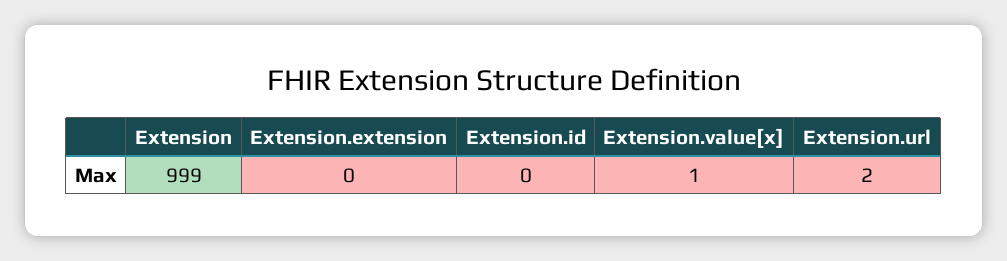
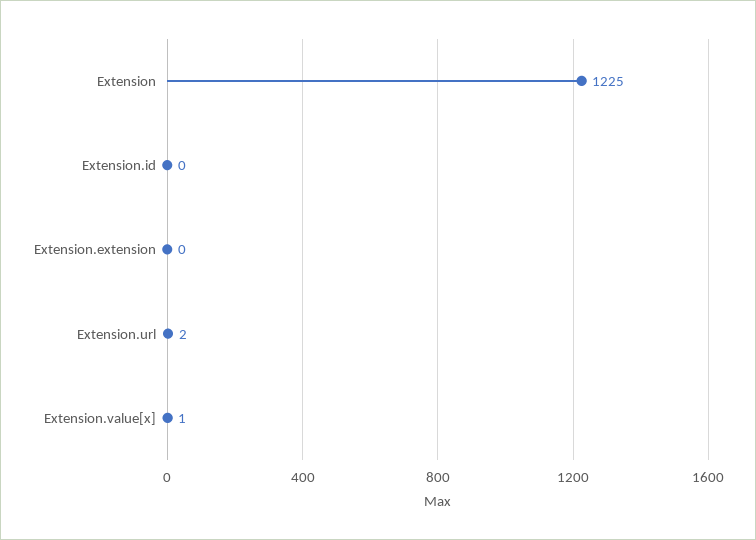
  {
-   "Extension": 999,
+   "Extension": 1225,
    "Extension.extension": 0,
    "Extension.id": 0,
    "Extension.value[x]": 1,
    "Extension.url": 2
  }

